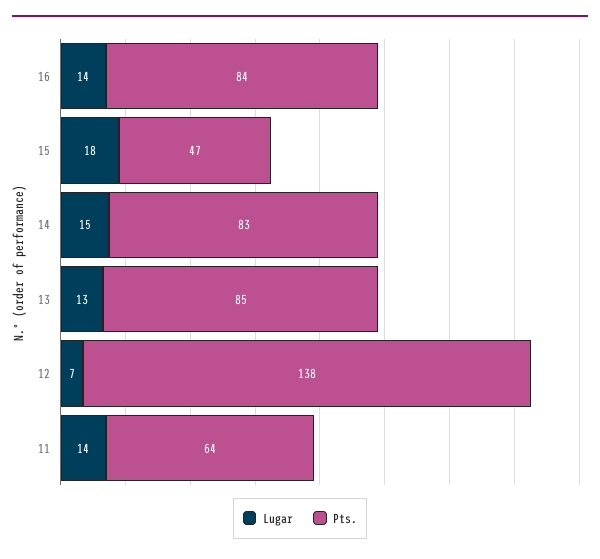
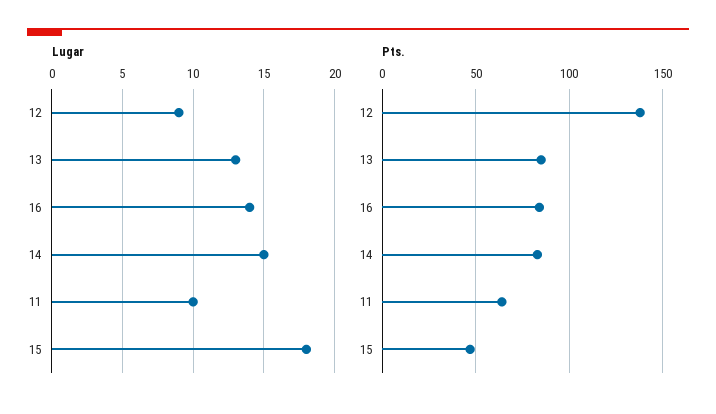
  {
    "Lugar": {
      "16": 14,
      "15": 18,
      "14": 15,
      "13": 13,
-     "12": 7,
+     "12": 9,
-     "11": 14
+     "11": 10
    },
    "Pts.": {
      "16": 84,
      "15": 47,
      "14": 83,
      "13": 85,
      "12": 138,
      "11": 64
    }
  }

